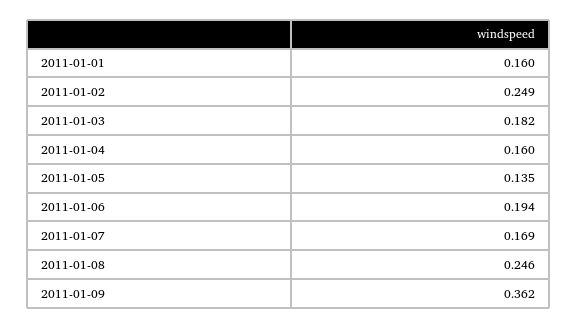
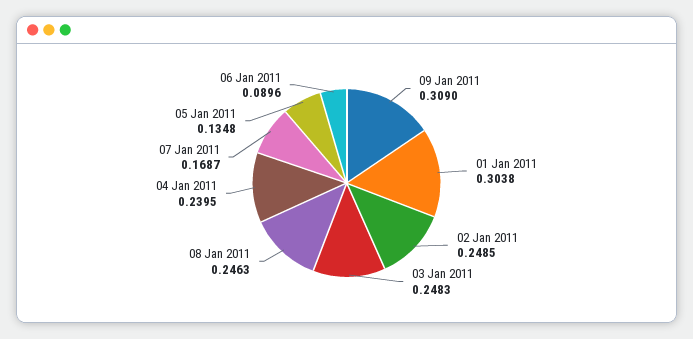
  {
-   "2011-01-01": 0.16,
+   "2011-01-01": 0.3038,
    "2011-01-02": 0.2485,
-   "2011-01-03": 0.182,
+   "2011-01-03": 0.2483,
-   "2011-01-04": 0.16,
+   "2011-01-04": 0.2395,
    "2011-01-05": 0.1348,
-   "2011-01-06": 0.194,
+   "2011-01-06": 0.0896,
    "2011-01-07": 0.1687,
    "2011-01-08": 0.2463,
-   "2011-01-09": 0.362
+   "2011-01-09": 0.309
  }

